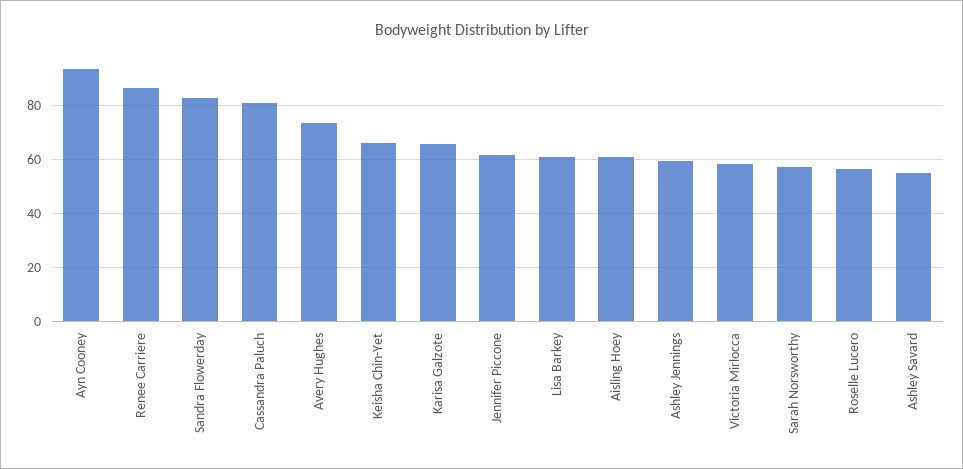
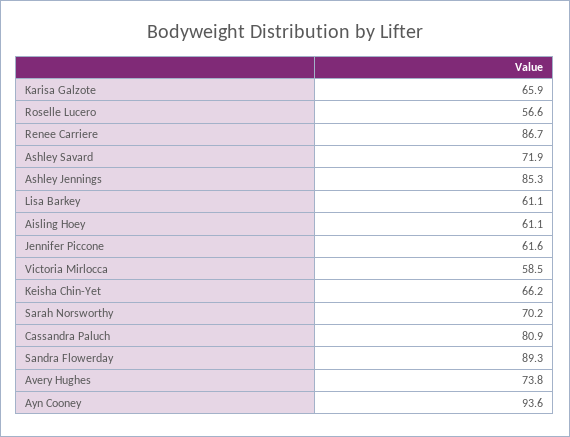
  {
    "Ayn Cooney": 93.6,
    "Renee Carriere": 86.7,
-   "Sandra Flowerday": 82.5,
+   "Sandra Flowerday": 89.3,
    "Cassandra Paluch": 80.9,
    "Avery Hughes": 73.8,
    "Keisha Chin-Yet": 66.2,
    "Karisa Galzote": 65.9,
    "Jennifer Piccone": 61.6,
    "Lisa Barkey": 61.1,
    "Aisling Hoey": 61.1,
-   "Ashley Jennings": 60,
+   "Ashley Jennings": 85.3,
    "Victoria Mirlocca": 58.5,
-   "Sarah Norsworthy": 57.5,
+   "Sarah Norsworthy": 70.2,
    "Roselle Lucero": 56.6,
-   "Ashley Savard": 55
+   "Ashley Savard": 71.9
  }

